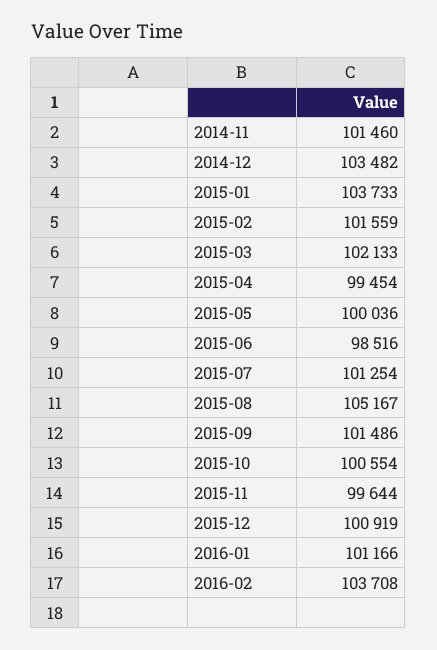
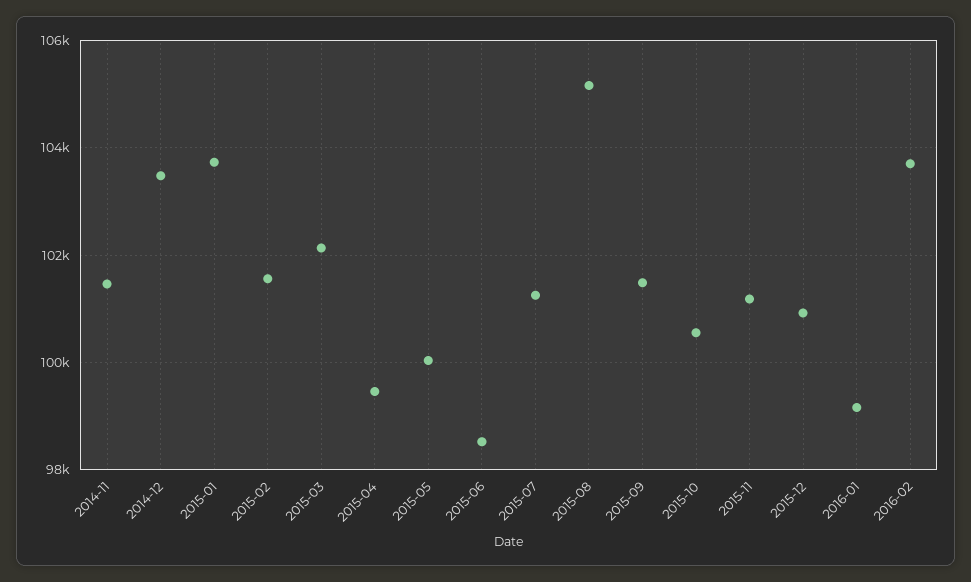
  {
    "2014-11": 101460,
    "2014-12": 103482,
    "2015-01": 103733,
    "2015-02": 101559,
    "2015-03": 102133,
    "2015-04": 99454,
    "2015-05": 100036,
    "2015-06": 98516,
    "2015-07": 101254,
    "2015-08": 105167,
    "2015-09": 101486,
    "2015-10": 100554,
-   "2015-11": 99644,
+   "2015-11": 101200,
    "2015-12": 100919,
-   "2016-01": 101166,
+   "2016-01": 99200,
    "2016-02": 103708
  }

